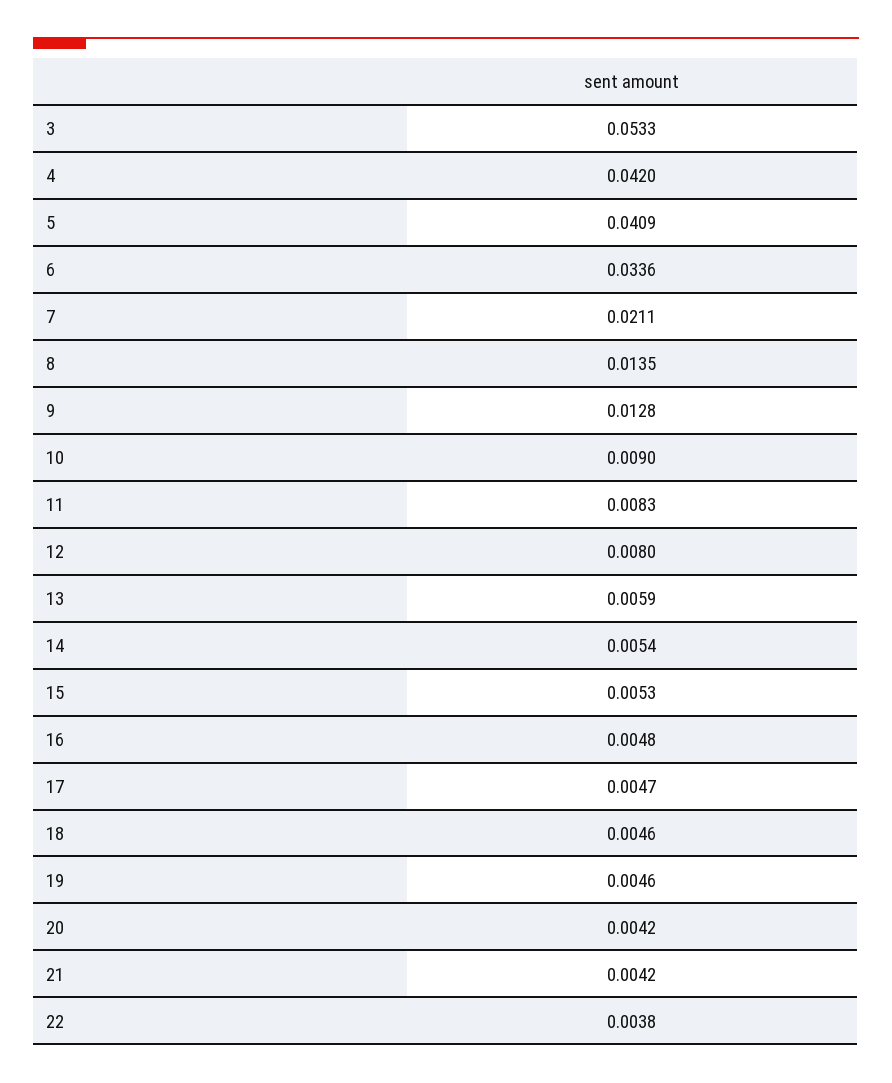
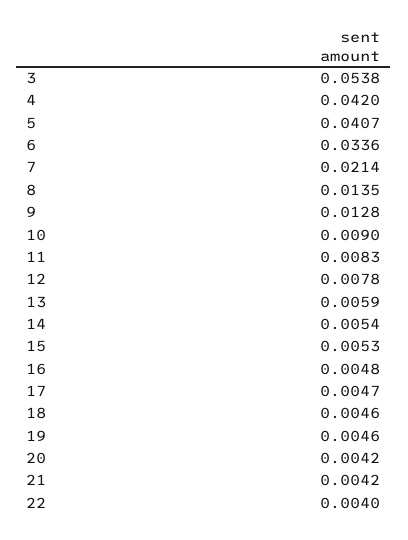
  {
-   "3": 0.0533,
+   "3": 0.0538,
    "4": 0.042,
-   "5": 0.0409,
+   "5": 0.0407,
    "6": 0.0336,
-   "7": 0.0211,
+   "7": 0.0214,
    "8": 0.0135,
    "9": 0.0128,
    "10": 0.009,
    "11": 0.0083,
-   "12": 0.008,
+   "12": 0.0078,
    "13": 0.0059,
    "14": 0.0054,
    "15": 0.0053,
    "16": 0.0048,
    "17": 0.0047,
    "18": 0.0046,
    "19": 0.0046,
    "20": 0.0042,
    "21": 0.0042,
-   "22": 0.0038
+   "22": 0.004
  }

